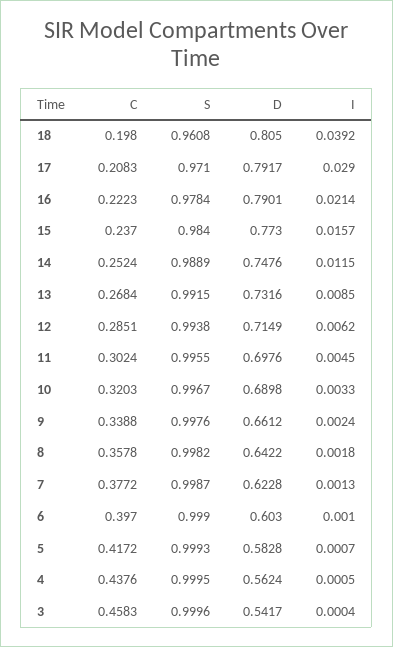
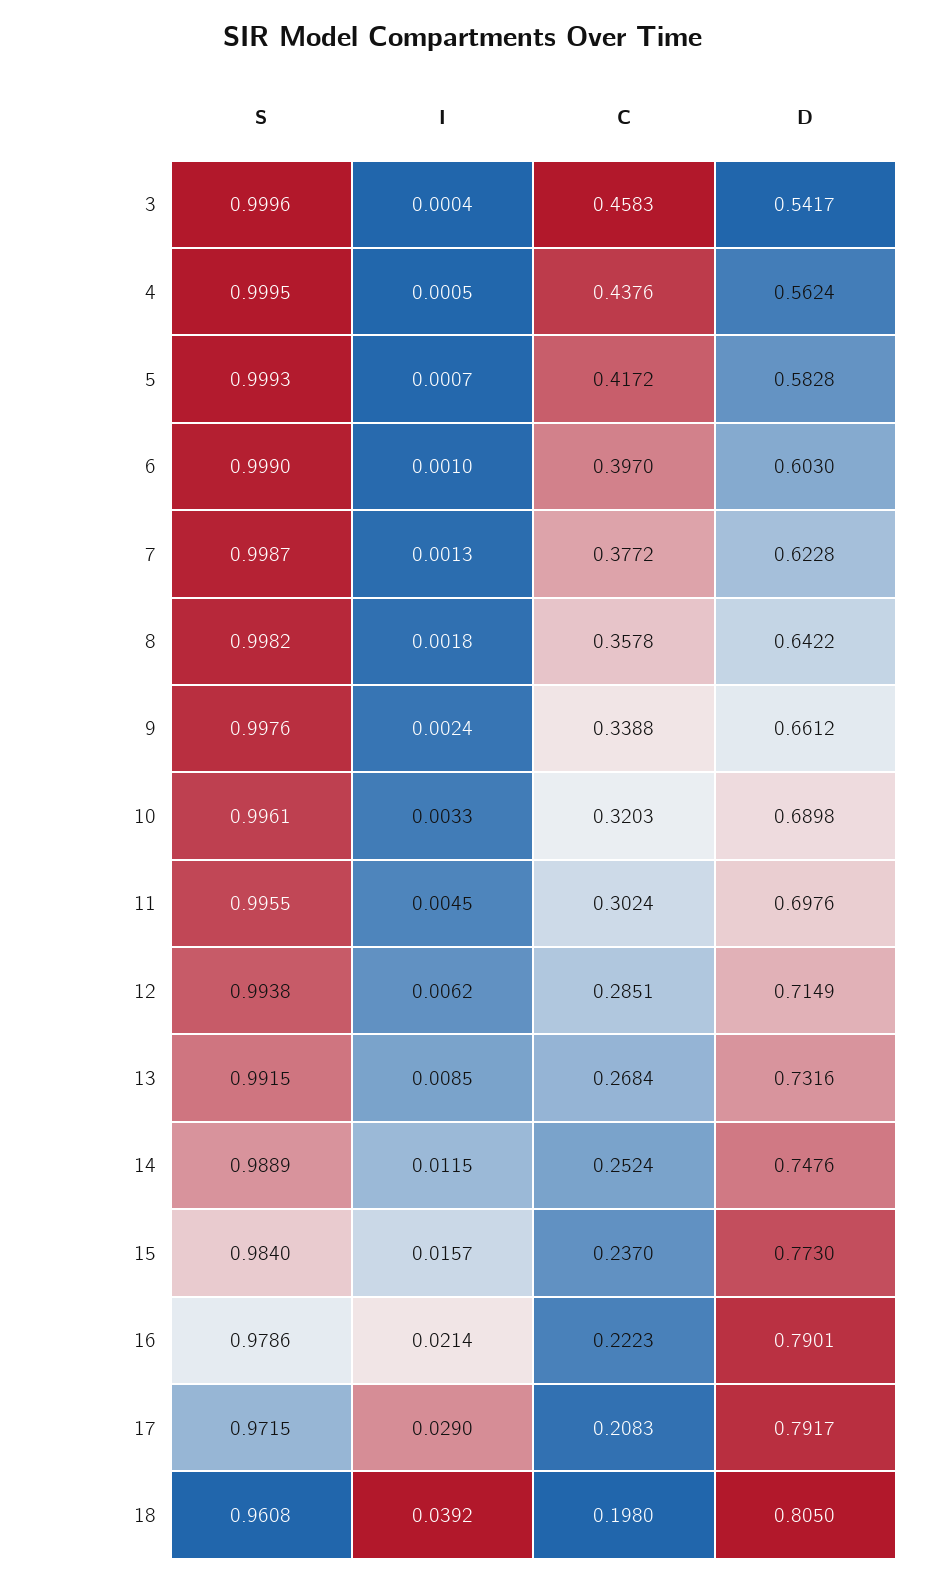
  {
    "C": {
      "18": 0.198,
      "17": 0.2083,
      "16": 0.2223,
      "15": 0.237,
      "14": 0.2524,
      "13": 0.2684,
      "12": 0.2851,
      "11": 0.3024,
      "10": 0.3203,
      "9": 0.3388,
      "8": 0.3578,
      "7": 0.3772,
      "6": 0.397,
      "5": 0.4172,
      "4": 0.4376,
      "3": 0.4583
    },
    "S": {
      "18": 0.9608,
-     "17": 0.971,
+     "17": 0.9715,
-     "16": 0.9784,
+     "16": 0.9786,
      "15": 0.984,
      "14": 0.9889,
      "13": 0.9915,
      "12": 0.9938,
      "11": 0.9955,
-     "10": 0.9967,
+     "10": 0.9961,
      "9": 0.9976,
      "8": 0.9982,
      "7": 0.9987,
      "6": 0.999,
      "5": 0.9993,
      "4": 0.9995,
      "3": 0.9996
    },
    "D": {
      "18": 0.805,
      "17": 0.7917,
      "16": 0.7901,
      "15": 0.773,
      "14": 0.7476,
      "13": 0.7316,
      "12": 0.7149,
      "11": 0.6976,
      "10": 0.6898,
      "9": 0.6612,
      "8": 0.6422,
      "7": 0.6228,
      "6": 0.603,
      "5": 0.5828,
      "4": 0.5624,
      "3": 0.5417
    },
    "I": {
      "18": 0.0392,
      "17": 0.029,
      "16": 0.0214,
      "15": 0.0157,
      "14": 0.0115,
      "13": 0.0085,
      "12": 0.0062,
      "11": 0.0045,
      "10": 0.0033,
      "9": 0.0024,
      "8": 0.0018,
      "7": 0.0013,
      "6": 0.001,
      "5": 0.0007,
      "4": 0.0005,
      "3": 0.0004
    }
  }

